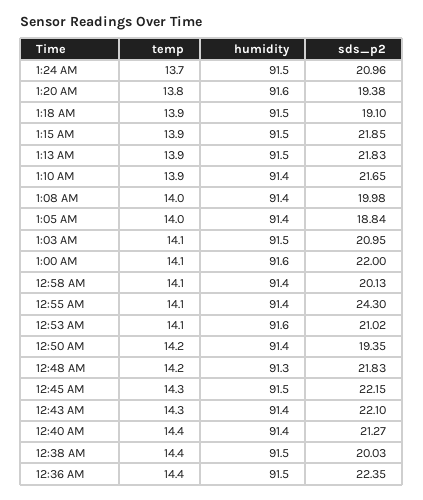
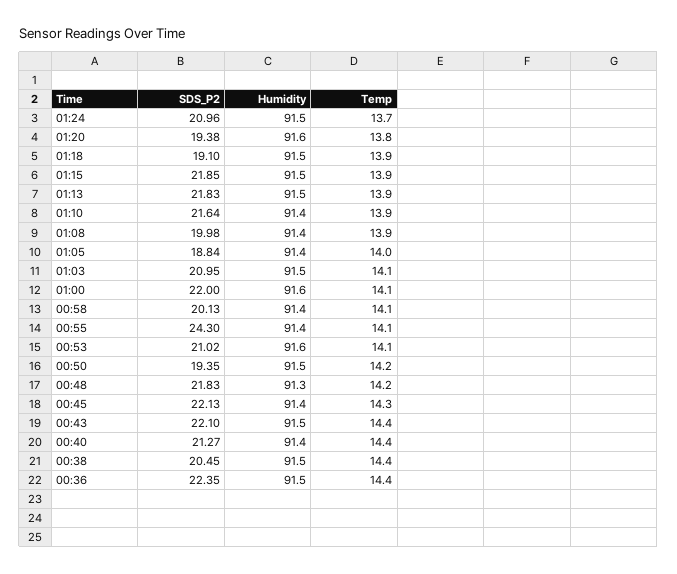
  {
    "temp": {
      "1:24 AM": 13.7,
      "1:20 AM": 13.8,
      "1:18 AM": 13.9,
      "1:15 AM": 13.9,
      "1:13 AM": 13.9,
      "1:10 AM": 13.9,
-     "1:08 AM": 14,
+     "1:08 AM": 13.9,
      "1:05 AM": 14,
      "1:03 AM": 14.1,
      "1:00 AM": 14.1,
      "12:58 AM": 14.1,
      "12:55 AM": 14.1,
      "12:53 AM": 14.1,
      "12:50 AM": 14.2,
      "12:48 AM": 14.2,
      "12:45 AM": 14.3,
-     "12:43 AM": 14.3,
+     "12:43 AM": 14.4,
      "12:40 AM": 14.4,
      "12:38 AM": 14.4,
      "12:36 AM": 14.4
    },
    "humidity": {
      "1:24 AM": 91.5,
      "1:20 AM": 91.6,
      "1:18 AM": 91.5,
      "1:15 AM": 91.5,
      "1:13 AM": 91.5,
      "1:10 AM": 91.4,
      "1:08 AM": 91.4,
      "1:05 AM": 91.4,
      "1:03 AM": 91.5,
      "1:00 AM": 91.6,
      "12:58 AM": 91.4,
      "12:55 AM": 91.4,
      "12:53 AM": 91.6,
-     "12:50 AM": 91.4,
+     "12:50 AM": 91.5,
      "12:48 AM": 91.3,
-     "12:45 AM": 91.5,
+     "12:45 AM": 91.4,
-     "12:43 AM": 91.4,
+     "12:43 AM": 91.5,
      "12:40 AM": 91.4,
      "12:38 AM": 91.5,
      "12:36 AM": 91.5
    },
    "sds_p2": {
      "1:24 AM": 20.96,
      "1:20 AM": 19.38,
      "1:18 AM": 19.1,
      "1:15 AM": 21.85,
      "1:13 AM": 21.83,
-     "1:10 AM": 21.65,
+     "1:10 AM": 21.64,
      "1:08 AM": 19.98,
      "1:05 AM": 18.84,
      "1:03 AM": 20.95,
      "1:00 AM": 22,
      "12:58 AM": 20.13,
      "12:55 AM": 24.3,
      "12:53 AM": 21.02,
      "12:50 AM": 19.35,
      "12:48 AM": 21.83,
-     "12:45 AM": 22.15,
+     "12:45 AM": 22.13,
      "12:43 AM": 22.1,
      "12:40 AM": 21.27,
-     "12:38 AM": 20.03,
+     "12:38 AM": 20.45,
      "12:36 AM": 22.35
    }
  }

